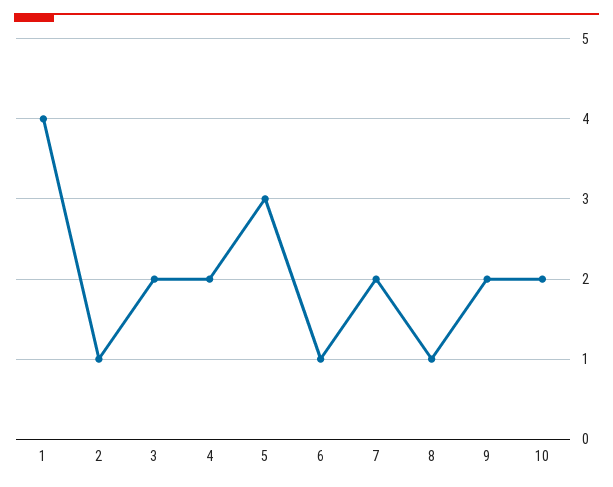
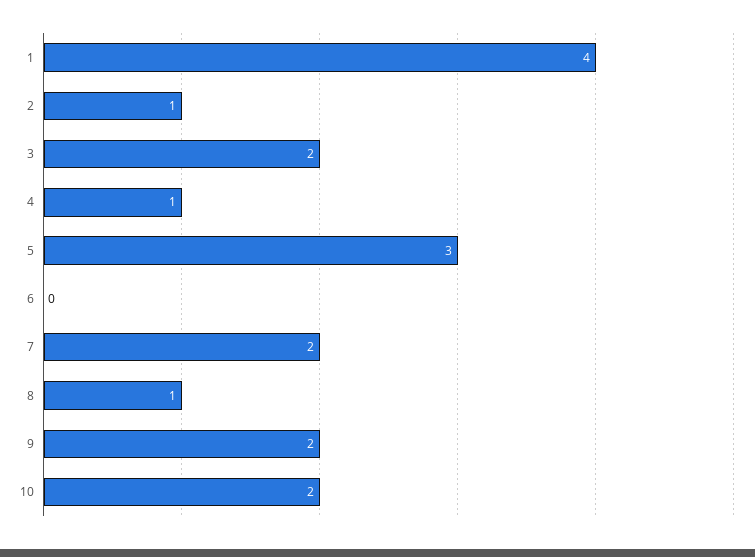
  {
    "1": 4,
    "2": 1,
    "3": 2,
-   "4": 2,
+   "4": 1,
    "5": 3,
-   "6": 1,
+   "6": 0,
    "7": 2,
    "8": 1,
    "9": 2,
    "10": 2
  }

